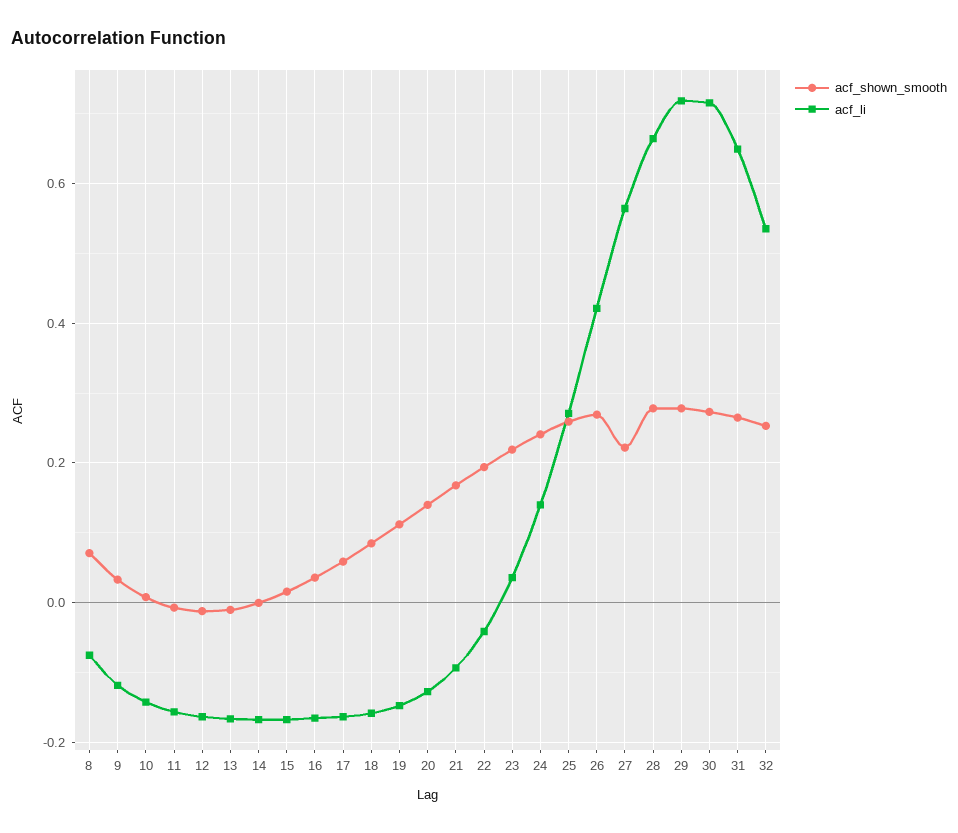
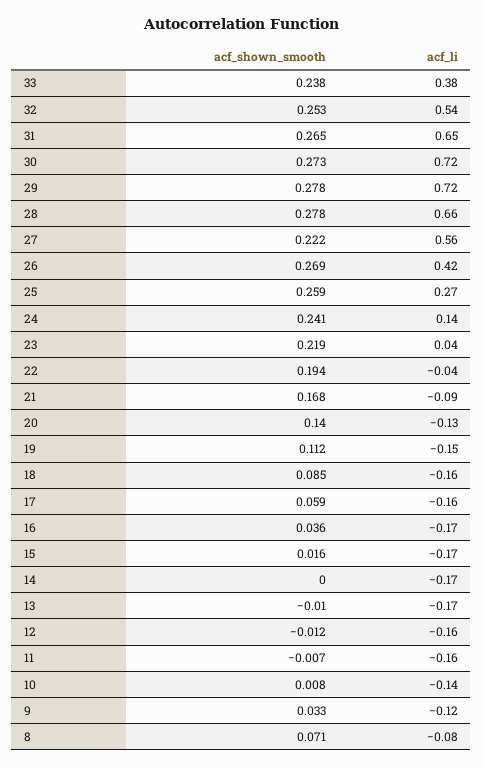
  {
    "acf_shown_smooth": {
      "8": 0.071,
      "9": 0.033,
      "10": 0.008,
      "11": -0.007,
      "12": -0.012,
      "13": -0.01,
      "14": 0,
      "15": 0.016,
      "16": 0.036,
      "17": 0.059,
      "18": 0.085,
      "19": 0.112,
      "20": 0.14,
      "21": 0.168,
      "22": 0.194,
      "23": 0.219,
      "24": 0.241,
      "25": 0.259,
      "26": 0.269,
      "27": 0.222,
      "28": 0.278,
      "29": 0.278,
      "30": 0.273,
      "31": 0.265,
-     "32": 0.253
+     "32": 0.253,
+     "33": 0.238
    },
    "acf_li": {
      "8": -0.08,
      "9": -0.12,
      "10": -0.14,
      "11": -0.16,
      "12": -0.16,
      "13": -0.17,
      "14": -0.17,
      "15": -0.17,
      "16": -0.17,
      "17": -0.16,
      "18": -0.16,
      "19": -0.15,
      "20": -0.13,
      "21": -0.09,
      "22": -0.04,
      "23": 0.04,
      "24": 0.14,
      "25": 0.27,
      "26": 0.42,
      "27": 0.56,
      "28": 0.66,
      "29": 0.72,
      "30": 0.72,
      "31": 0.65,
-     "32": 0.54
+     "32": 0.54,
+     "33": 0.38
    }
  }

